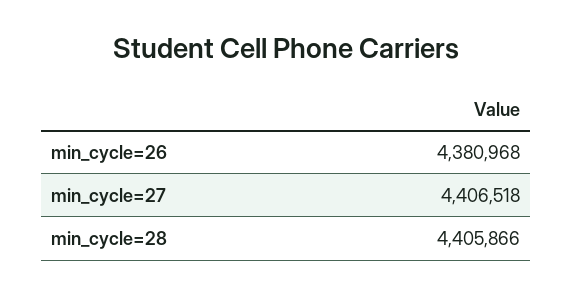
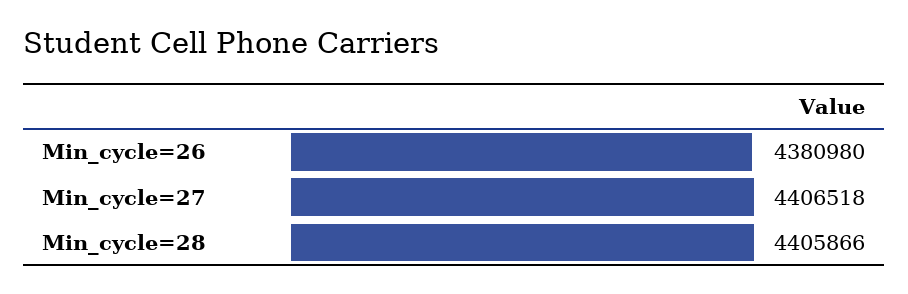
  {
-   "min_cycle=26": 4380968,
+   "min_cycle=26": 4380980,
    "min_cycle=27": 4406518,
    "min_cycle=28": 4405866
  }

